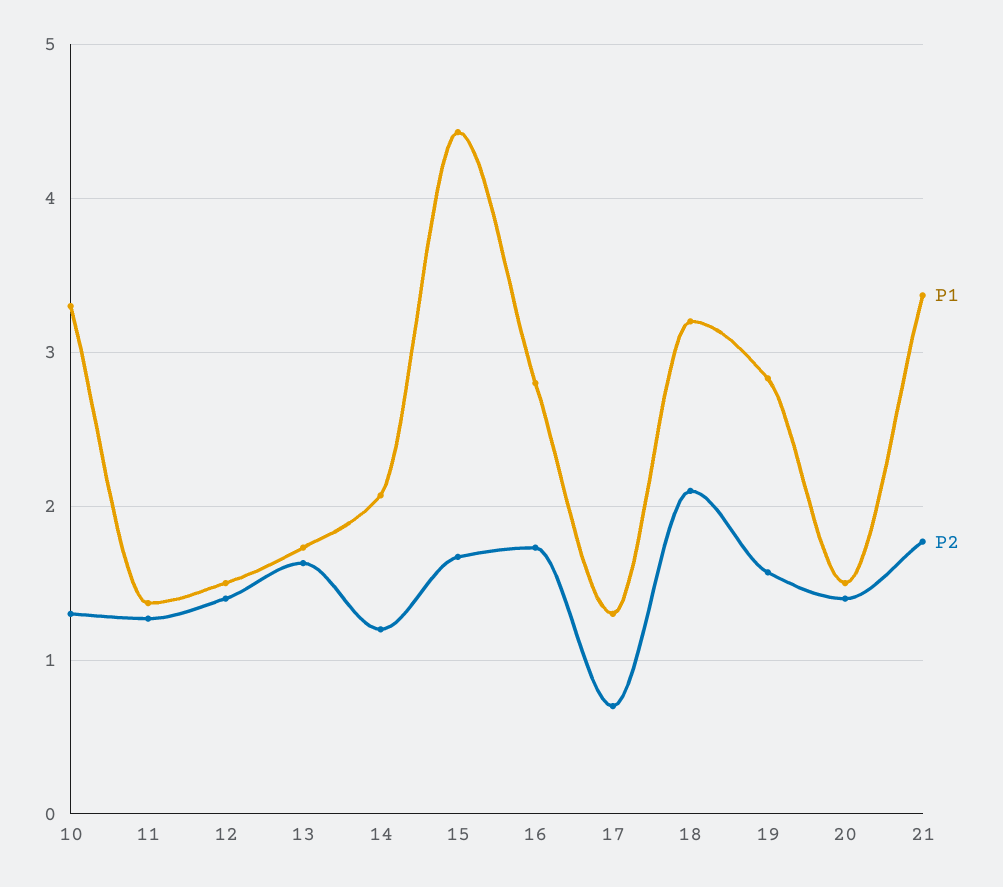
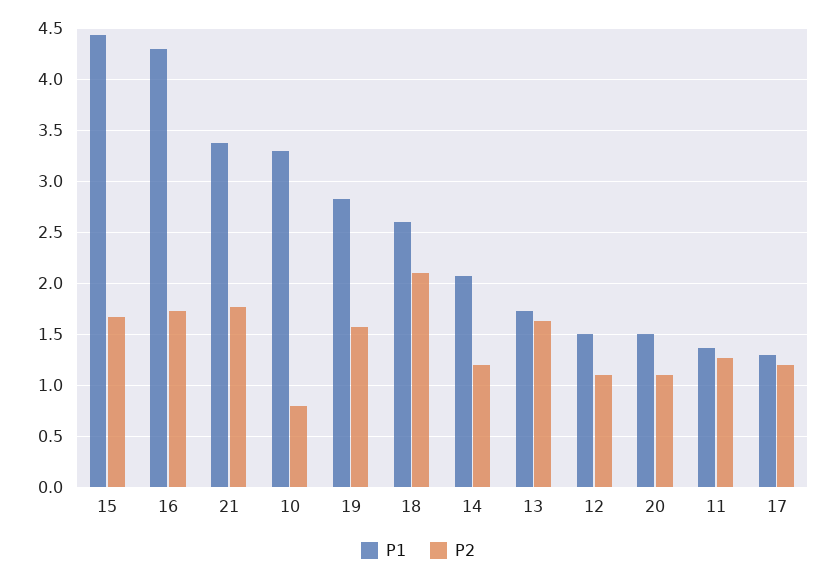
  {
    "P1": {
      "10": 3.3,
      "11": 1.4,
      "12": 1.5,
      "13": 1.7,
      "14": 2.1,
      "15": 4.4,
-     "16": 2.8,
+     "16": 4.3,
      "17": 1.3,
-     "18": 3.2,
+     "18": 2.6,
      "19": 2.8,
      "20": 1.5,
      "21": 3.4
    },
    "P2": {
-     "10": 1.3,
+     "10": 0.8,
      "11": 1.3,
-     "12": 1.4,
+     "12": 1.1,
      "13": 1.6,
      "14": 1.2,
      "15": 1.7,
      "16": 1.7,
-     "17": 0.7,
+     "17": 1.2,
      "18": 2.1,
      "19": 1.6,
-     "20": 1.4,
+     "20": 1.1,
      "21": 1.8
    }
  }

